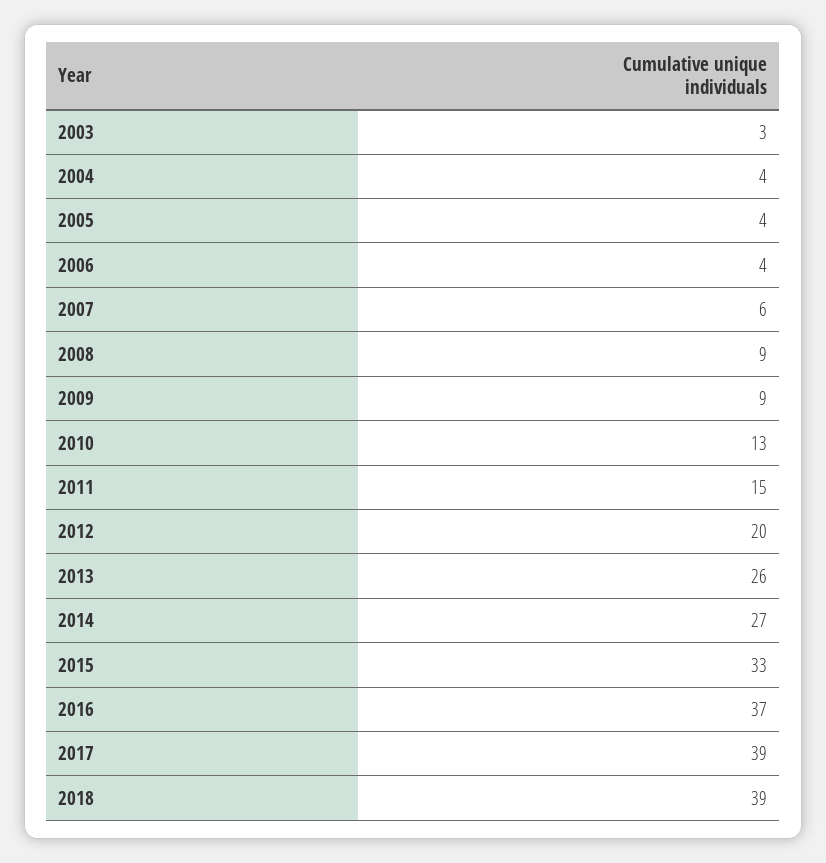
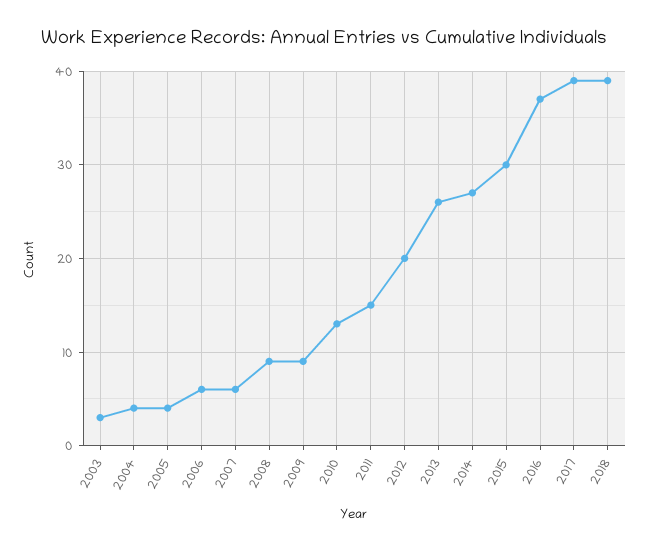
  {
    "2003": 3,
    "2004": 4,
    "2005": 4,
-   "2006": 4,
+   "2006": 6,
    "2007": 6,
    "2008": 9,
    "2009": 9,
    "2010": 13,
    "2011": 15,
    "2012": 20,
    "2013": 26,
    "2014": 27,
-   "2015": 33,
+   "2015": 30,
    "2016": 37,
    "2017": 39,
    "2018": 39
  }

